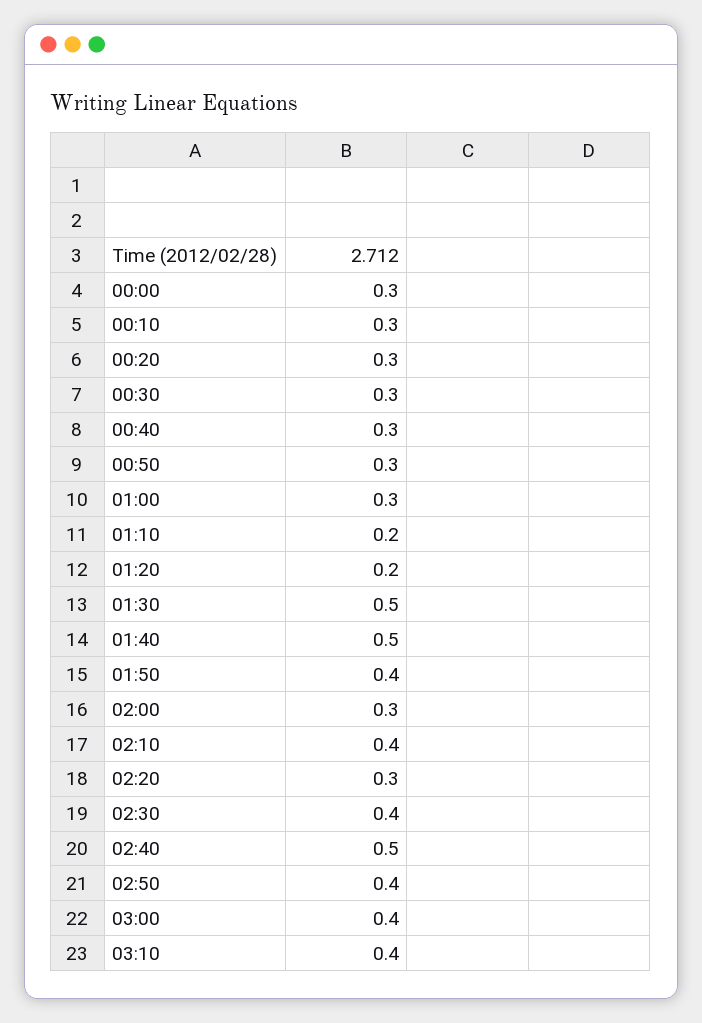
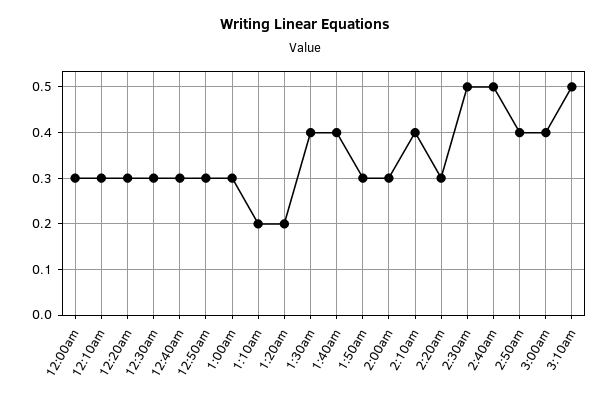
  {
    "00:00": 0.3,
    "00:10": 0.3,
    "00:20": 0.3,
    "00:30": 0.3,
    "00:40": 0.3,
    "00:50": 0.3,
    "01:00": 0.3,
    "01:10": 0.2,
    "01:20": 0.2,
-   "01:30": 0.5,
+   "01:30": 0.4,
-   "01:40": 0.5,
+   "01:40": 0.4,
-   "01:50": 0.4,
+   "01:50": 0.3,
    "02:00": 0.3,
    "02:10": 0.4,
    "02:20": 0.3,
-   "02:30": 0.4,
+   "02:30": 0.5,
    "02:40": 0.5,
    "02:50": 0.4,
    "03:00": 0.4,
-   "03:10": 0.4
+   "03:10": 0.5
  }

